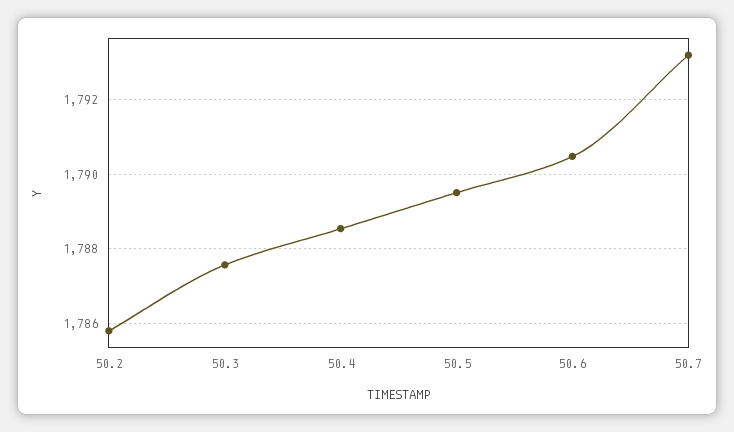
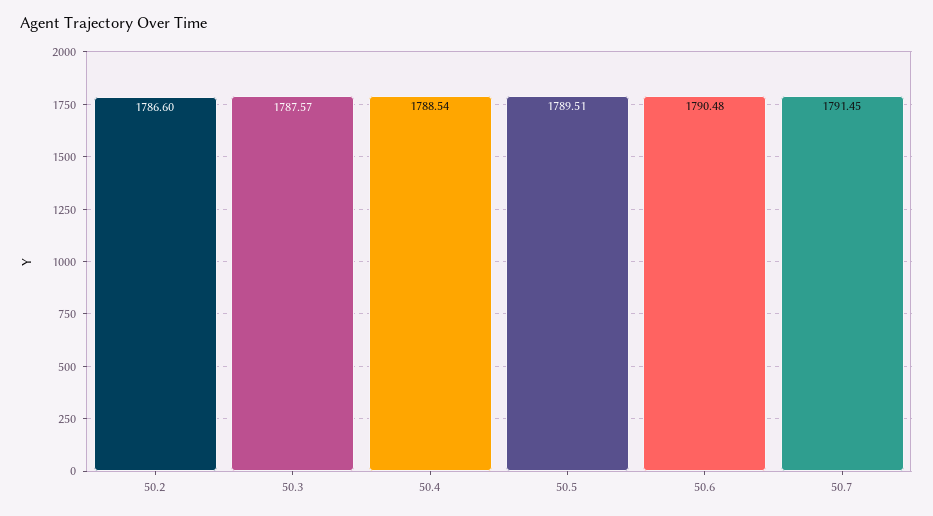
  {
-   "50.2": 1785.8,
+   "50.2": 1786.6,
    "50.3": 1787.57,
    "50.4": 1788.54,
    "50.5": 1789.51,
    "50.6": 1790.48,
-   "50.7": 1793.2
+   "50.7": 1791.45
  }

